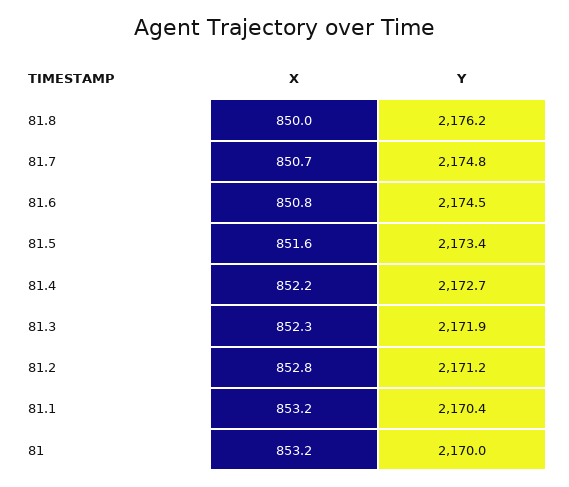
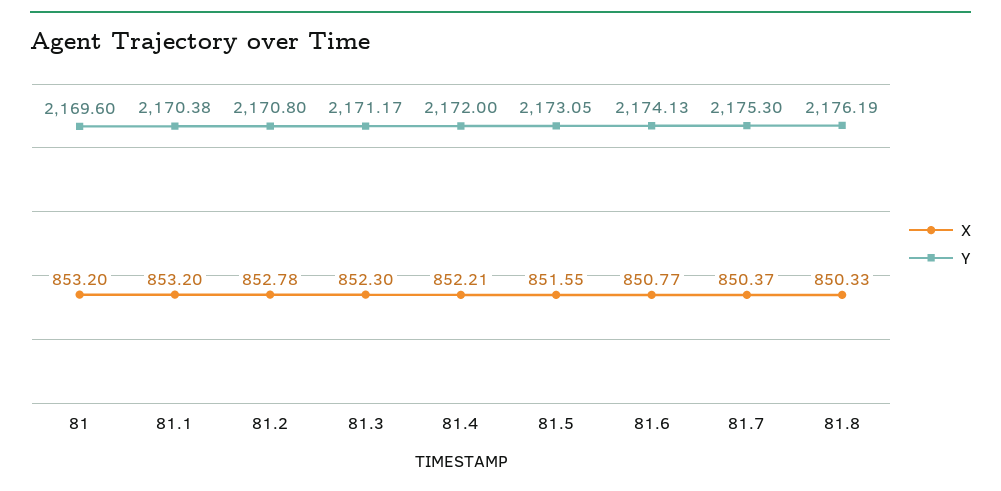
  {
    "X": {
-     "81.8": 850,
+     "81.8": 850.33,
-     "81.7": 850.7,
+     "81.7": 850.37,
      "81.6": 850.77,
      "81.5": 851.55,
      "81.4": 852.21,
      "81.3": 852.3,
      "81.2": 852.78,
      "81.1": 853.2,
      "81": 853.2
    },
    "Y": {
      "81.8": 2176.19,
-     "81.7": 2174.8,
+     "81.7": 2175.3,
-     "81.6": 2174.5,
+     "81.6": 2174.13,
-     "81.5": 2173.4,
+     "81.5": 2173.05,
-     "81.4": 2172.7,
+     "81.4": 2172,
-     "81.3": 2171.9,
+     "81.3": 2171.17,
-     "81.2": 2171.2,
+     "81.2": 2170.8,
      "81.1": 2170.38,
-     "81": 2170
+     "81": 2169.6
    }
  }

